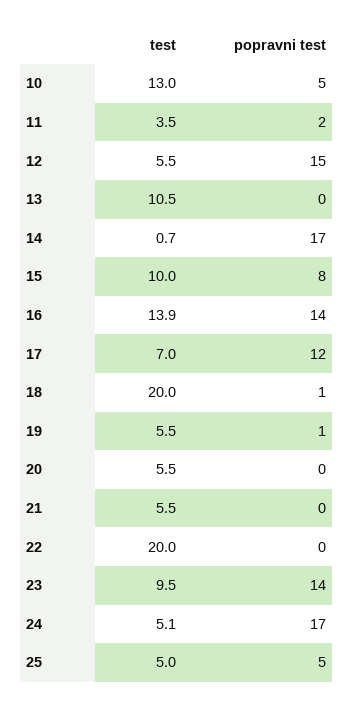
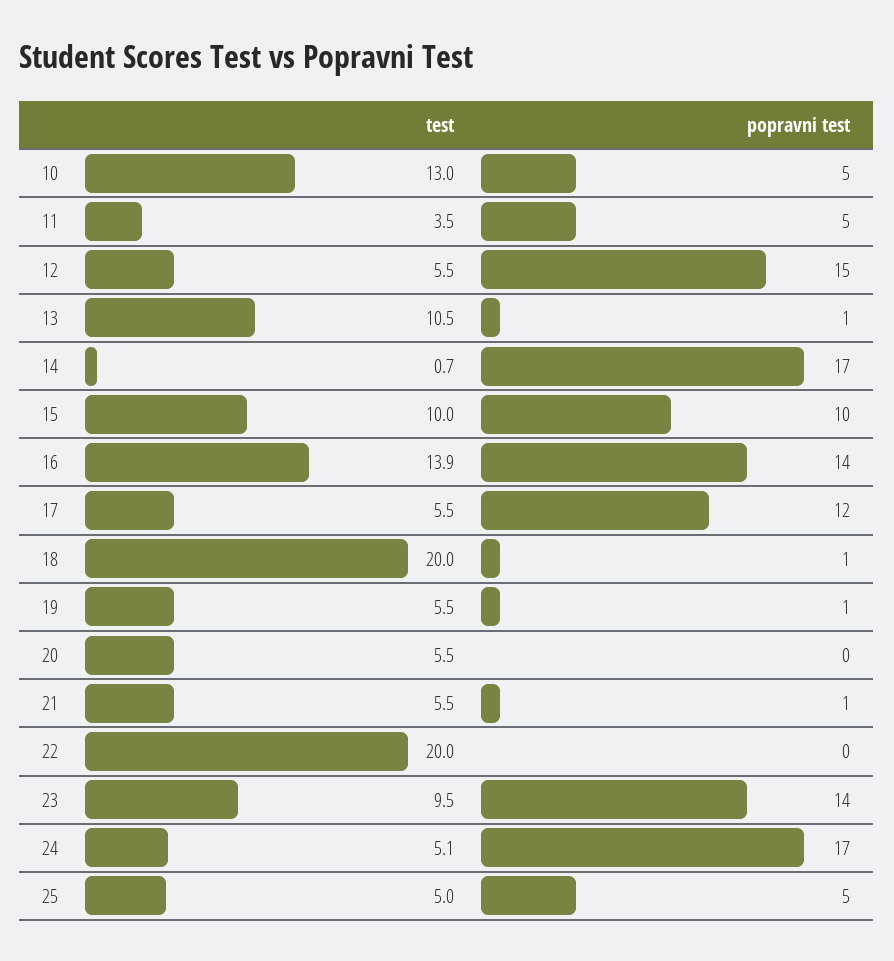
  {
    "test": {
      "10": 13,
      "11": 3.5,
      "12": 5.5,
      "13": 10.5,
      "14": 0.7,
      "15": 10,
      "16": 13.9,
-     "17": 7,
+     "17": 5.5,
      "18": 20,
      "19": 5.5,
      "20": 5.5,
      "21": 5.5,
      "22": 20,
      "23": 9.5,
      "24": 5.1,
      "25": 5
    },
    "popravni test": {
      "10": 5,
-     "11": 2,
+     "11": 5,
      "12": 15,
-     "13": 0,
+     "13": 1,
      "14": 17,
-     "15": 8,
+     "15": 10,
      "16": 14,
      "17": 12,
      "18": 1,
      "19": 1,
      "20": 0,
-     "21": 0,
+     "21": 1,
      "22": 0,
      "23": 14,
      "24": 17,
      "25": 5
    }
  }

